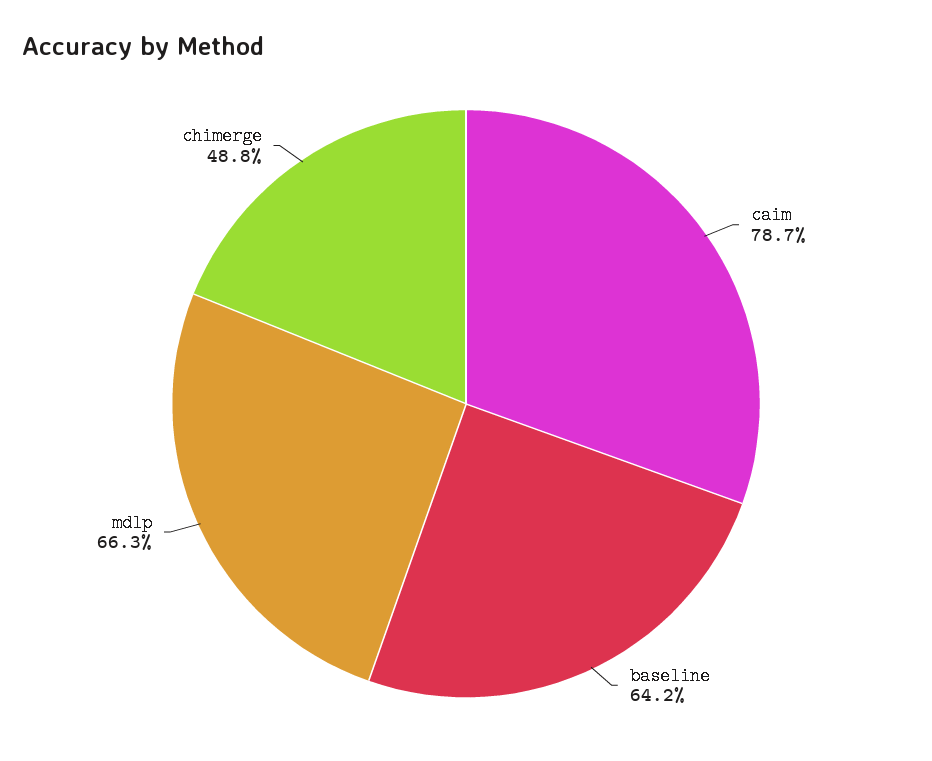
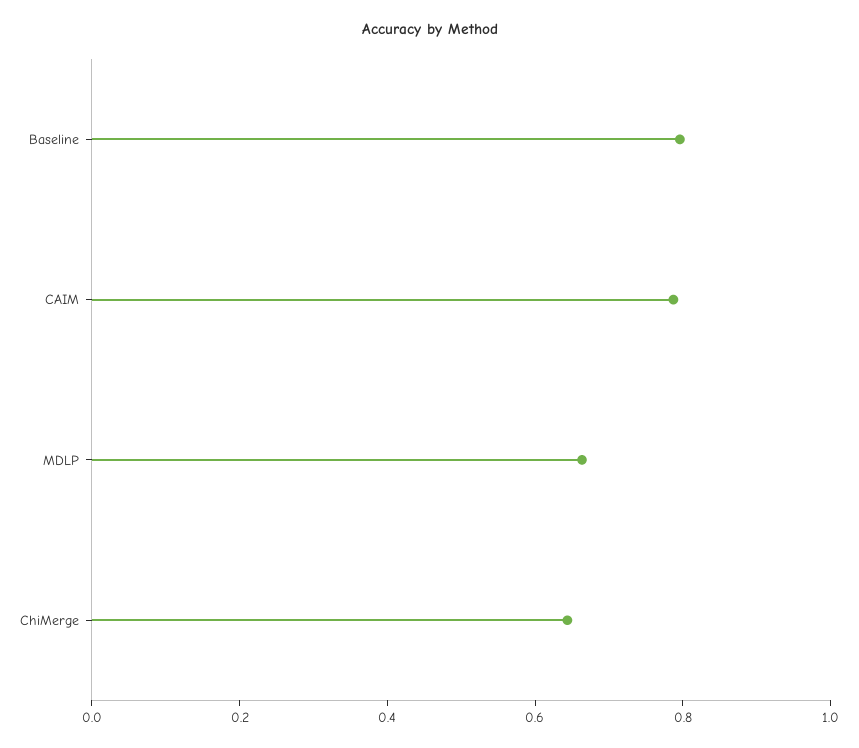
  {
    "caim": 0.787,
-   "baseline": 0.642,
+   "baseline": 0.8,
    "mdlp": 0.663,
-   "chimerge": 0.488
+   "chimerge": 0.65
  }

